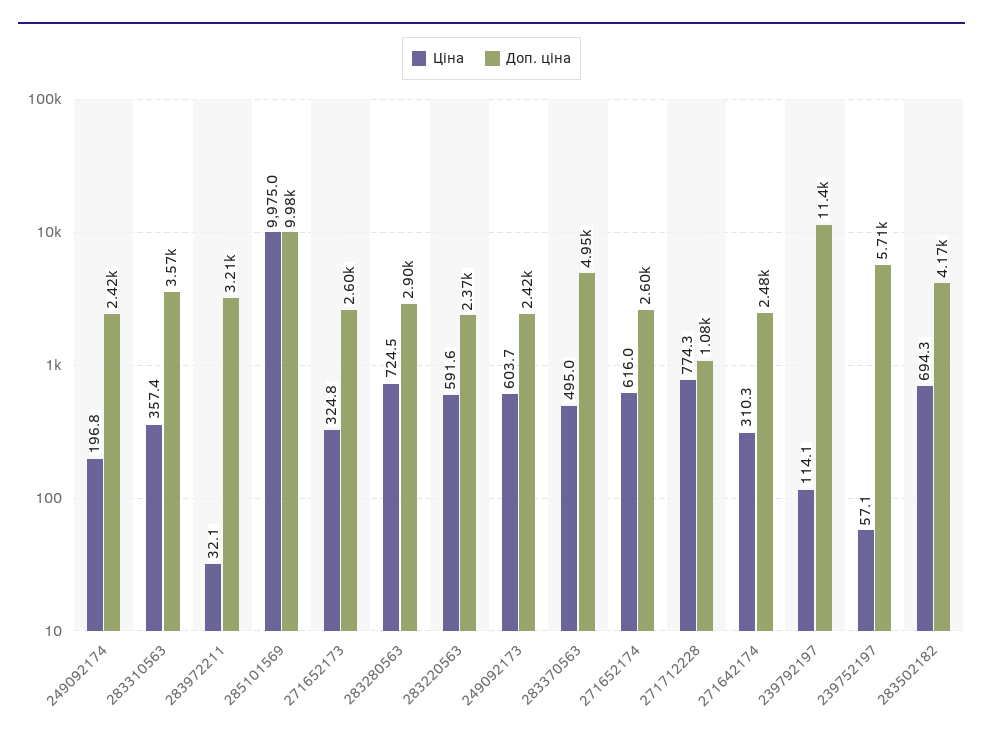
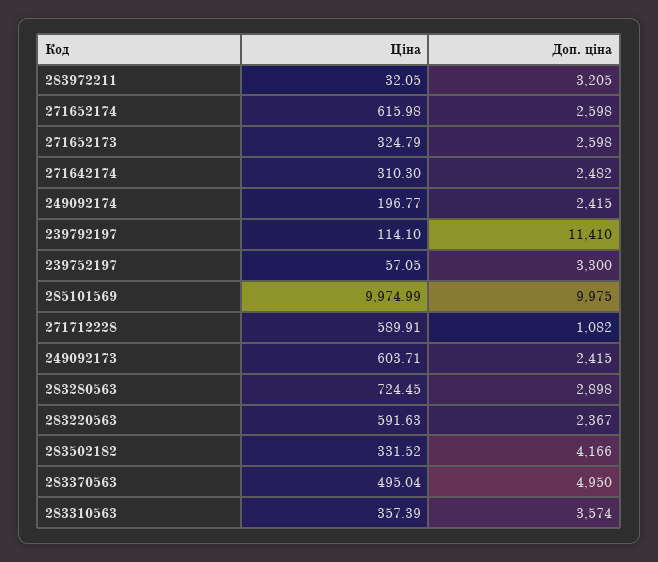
  {
    "Ціна": {
      "249092174": 196.77,
      "283310563": 357.39,
      "283972211": 32.05,
      "285101569": 9974.99,
      "271652173": 324.79,
      "283280563": 724.45,
      "283220563": 591.63,
      "249092173": 603.71,
      "283370563": 495.04,
      "271652174": 615.98,
-     "271712228": 774.3,
+     "271712228": 589.91,
      "271642174": 310.3,
      "239792197": 114.1,
      "239752197": 57.05,
-     "283502182": 694.3
+     "283502182": 331.52
    },
    "Доп. ціна": {
      "249092174": 2415,
      "283310563": 3574,
      "283972211": 3205,
      "285101569": 9975,
      "271652173": 2598,
      "283280563": 2898,
      "283220563": 2367,
      "249092173": 2415,
      "283370563": 4950,
      "271652174": 2598,
      "271712228": 1082,
      "271642174": 2482,
      "239792197": 11410,
-     "239752197": 5710,
+     "239752197": 3300,
      "283502182": 4166
    }
  }

